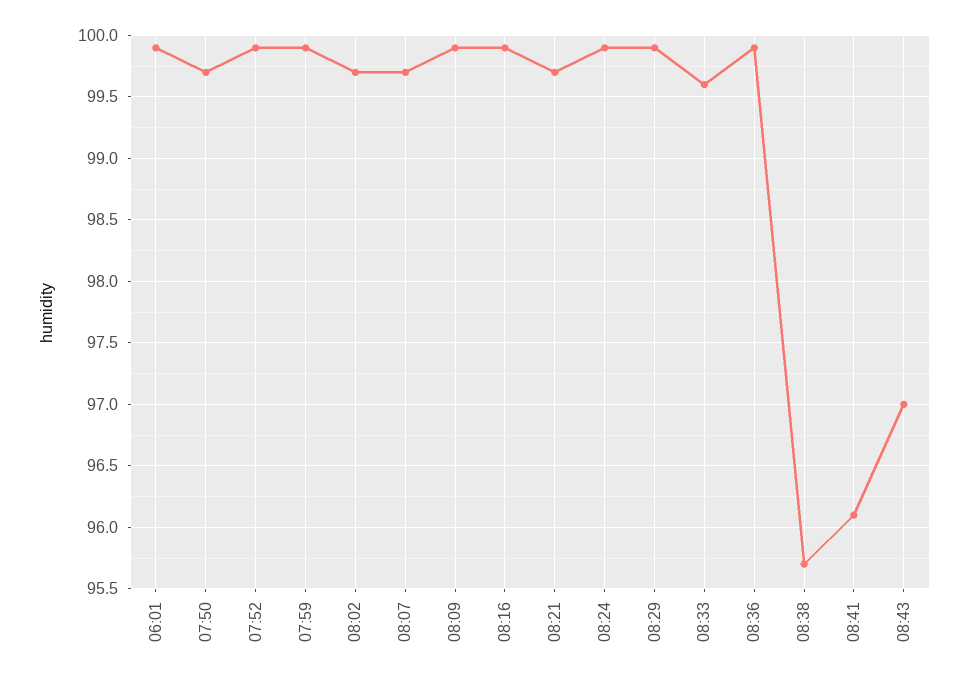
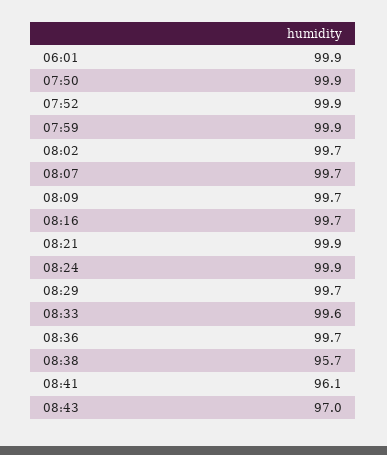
  {
    "06:01": 99.9,
-   "07:50": 99.7,
+   "07:50": 99.9,
    "07:52": 99.9,
    "07:59": 99.9,
    "08:02": 99.7,
    "08:07": 99.7,
-   "08:09": 99.9,
+   "08:09": 99.7,
-   "08:16": 99.9,
+   "08:16": 99.7,
-   "08:21": 99.7,
+   "08:21": 99.9,
    "08:24": 99.9,
-   "08:29": 99.9,
+   "08:29": 99.7,
    "08:33": 99.6,
-   "08:36": 99.9,
+   "08:36": 99.7,
    "08:38": 95.7,
    "08:41": 96.1,
    "08:43": 97
  }

